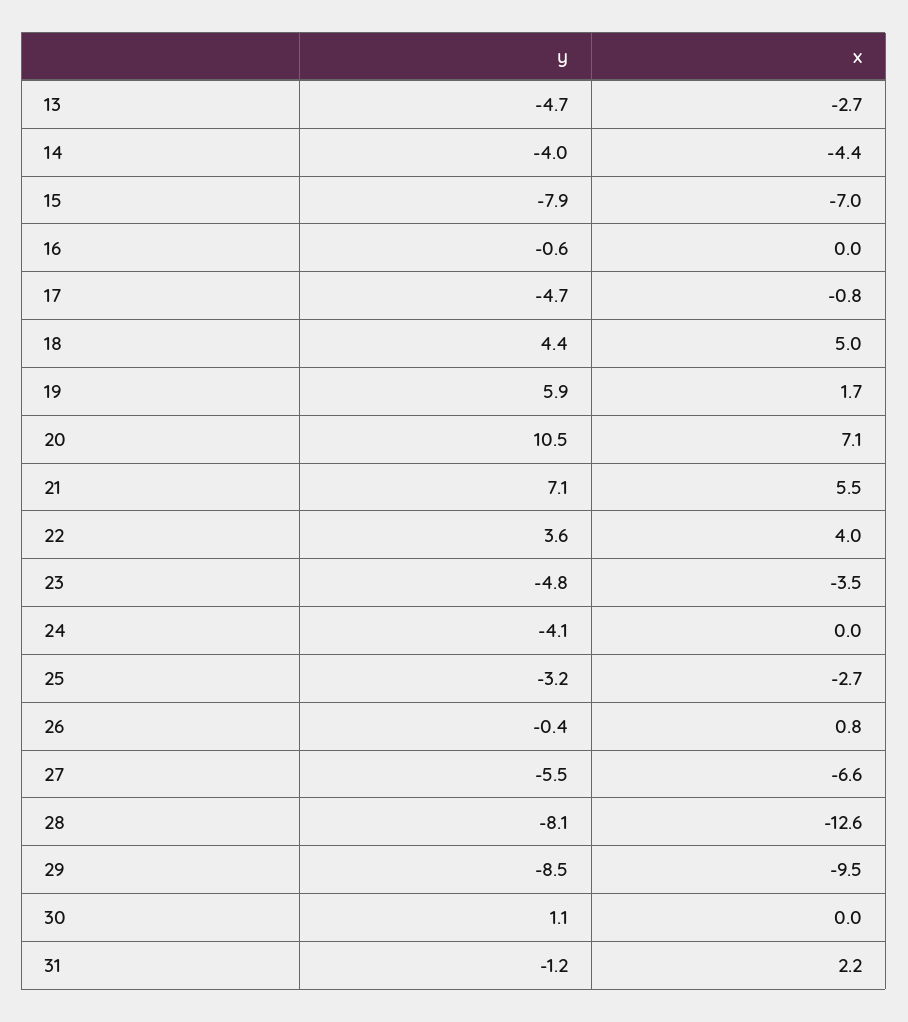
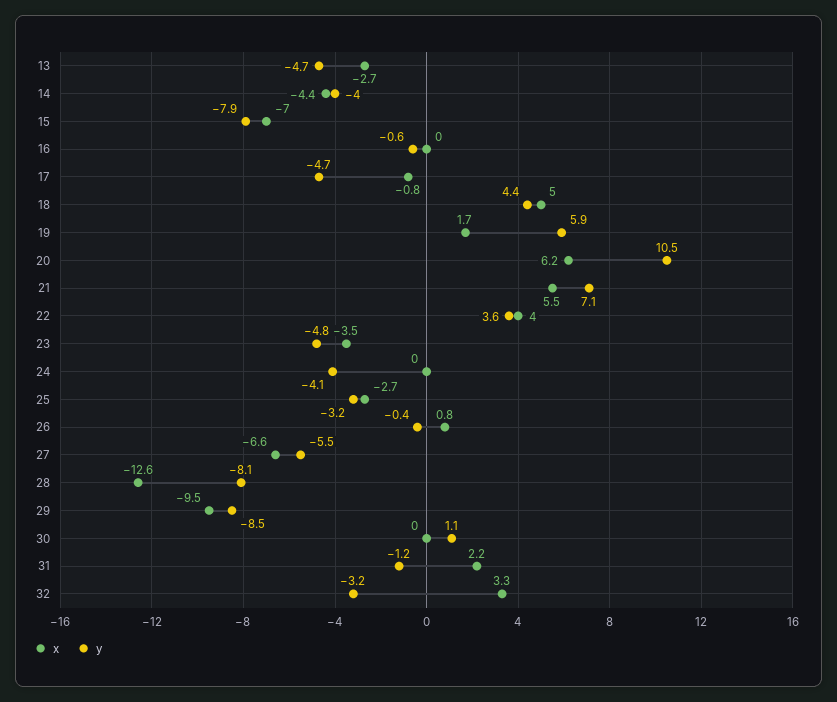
  {
    "y": {
      "13": -4.7,
      "14": -4,
      "15": -7.9,
      "16": -0.6,
      "17": -4.7,
      "18": 4.4,
      "19": 5.9,
      "20": 10.5,
      "21": 7.1,
      "22": 3.6,
      "23": -4.8,
      "24": -4.1,
      "25": -3.2,
      "26": -0.4,
      "27": -5.5,
      "28": -8.1,
      "29": -8.5,
      "30": 1.1,
-     "31": -1.2
+     "31": -1.2,
+     "32": -3.2
    },
    "x": {
      "13": -2.7,
      "14": -4.4,
      "15": -7,
      "16": 0,
      "17": -0.8,
      "18": 5,
      "19": 1.7,
-     "20": 7.1,
+     "20": 6.2,
      "21": 5.5,
      "22": 4,
      "23": -3.5,
      "24": 0,
      "25": -2.7,
      "26": 0.8,
      "27": -6.6,
      "28": -12.6,
      "29": -9.5,
      "30": 0,
-     "31": 2.2
+     "31": 2.2,
+     "32": 3.3
    }
  }

